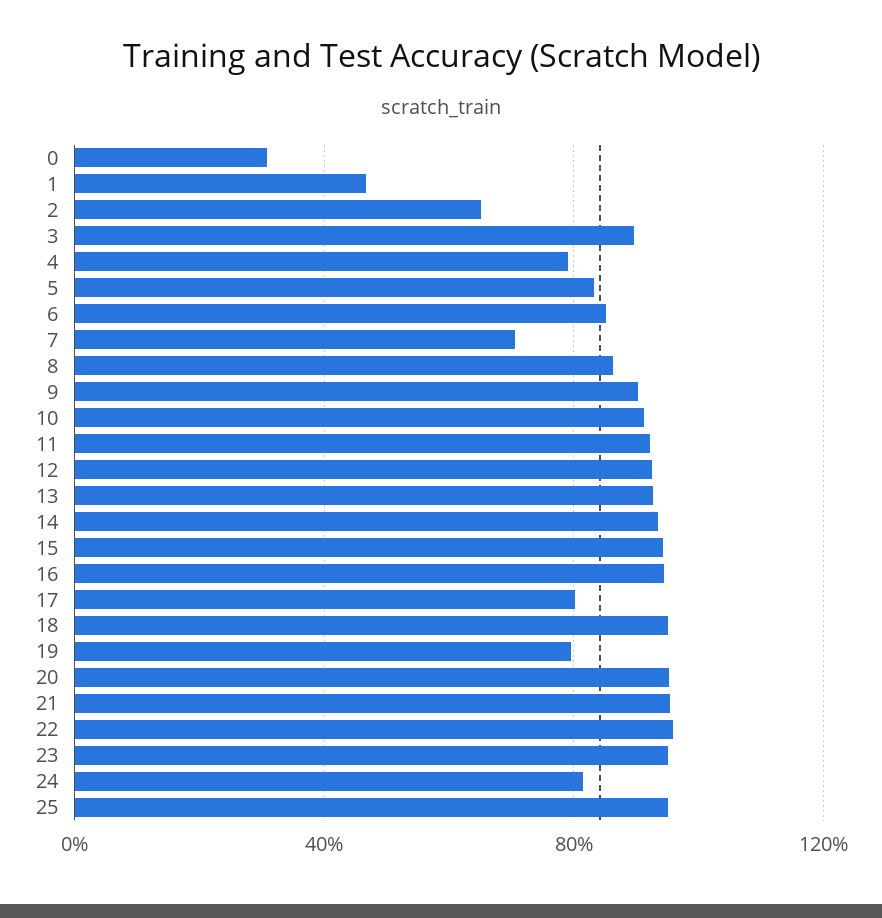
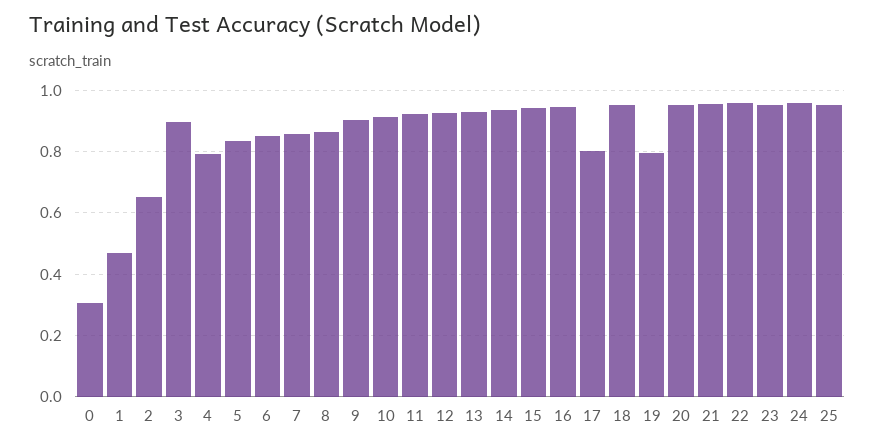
  {
    "0": 0.3,
    "1": 0.46,
    "2": 0.66,
    "3": 0.9,
    "4": 0.8,
    "5": 0.84,
    "6": 0.86,
-   "7": 0.7,
+   "7": 0.86,
    "8": 0.86,
    "9": 0.9,
    "10": 0.92,
    "11": 0.92,
    "12": 0.92,
    "13": 0.92,
    "14": 0.94,
    "15": 0.94,
    "16": 0.94,
    "17": 0.8,
    "18": 0.96,
    "19": 0.8,
    "20": 0.96,
    "21": 0.96,
    "22": 0.96,
    "23": 0.96,
-   "24": 0.8,
+   "24": 0.96,
    "25": 0.96
  }

